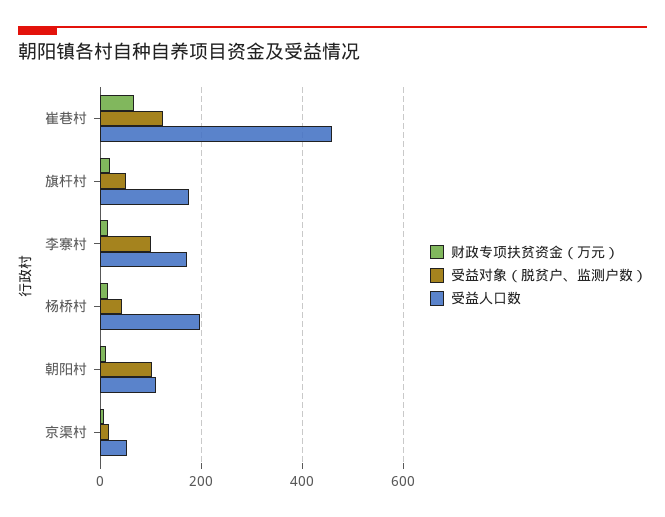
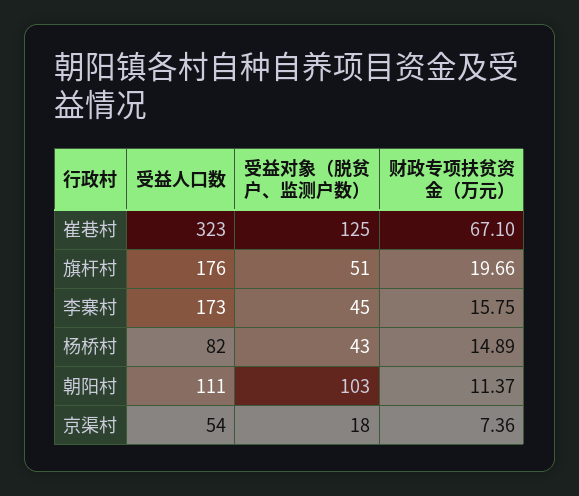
  {
    "财政专项扶贫资金（万元）": {
      "崔巷村": 67.1,
      "旗杆村": 19.66,
      "李寨村": 15.75,
      "杨桥村": 14.89,
      "朝阳村": 11.37,
      "京渠村": 7.36
    },
    "受益对象（脱贫户、监测户数）": {
      "崔巷村": 125,
      "旗杆村": 51,
-     "李寨村": 100,
+     "李寨村": 45,
      "杨桥村": 43,
      "朝阳村": 103,
      "京渠村": 18
    },
    "受益人口数": {
-     "崔巷村": 460,
+     "崔巷村": 323,
      "旗杆村": 176,
      "李寨村": 173,
-     "杨桥村": 200,
+     "杨桥村": 82,
      "朝阳村": 111,
      "京渠村": 54
    }
  }

